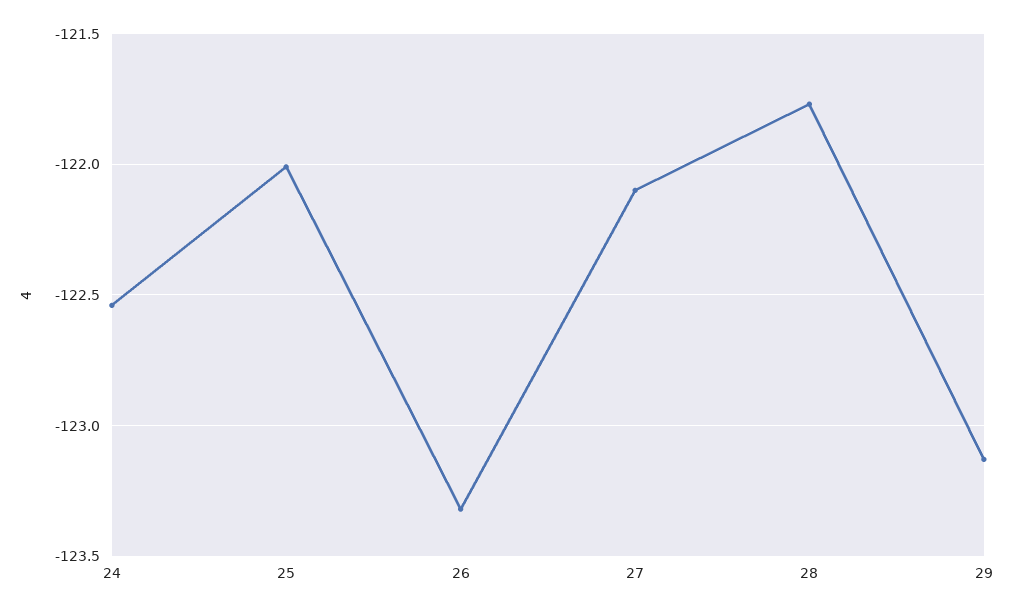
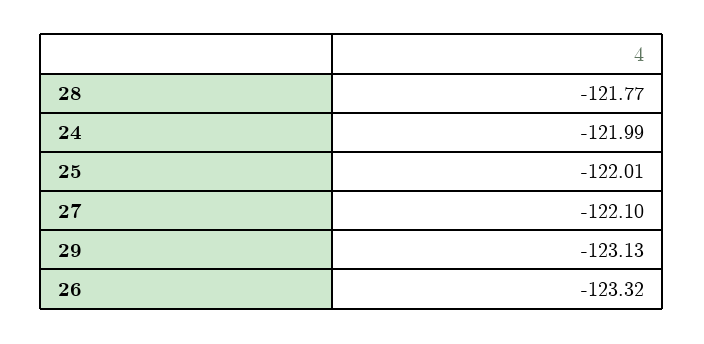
  {
-   "24": -122.55,
+   "24": -121.99,
    "25": -122.01,
    "26": -123.32,
    "27": -122.1,
    "28": -121.77,
    "29": -123.13
  }

